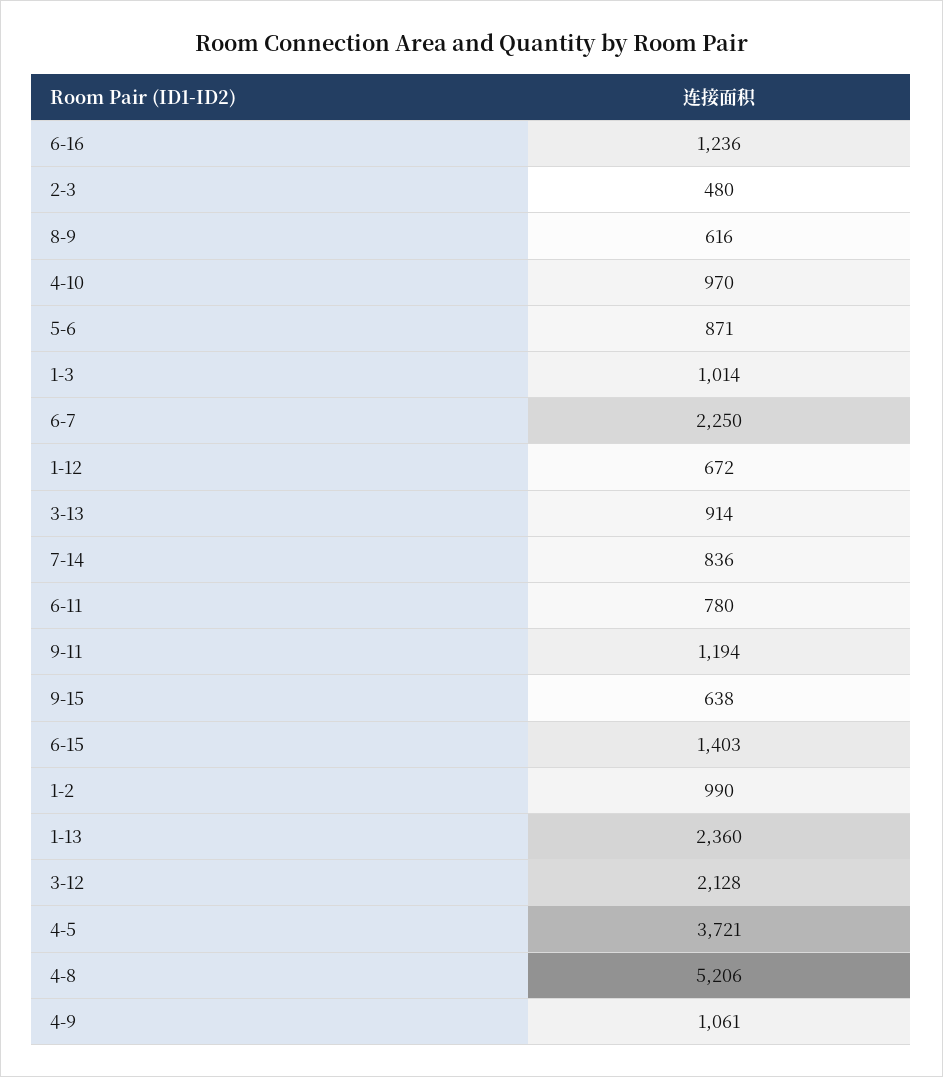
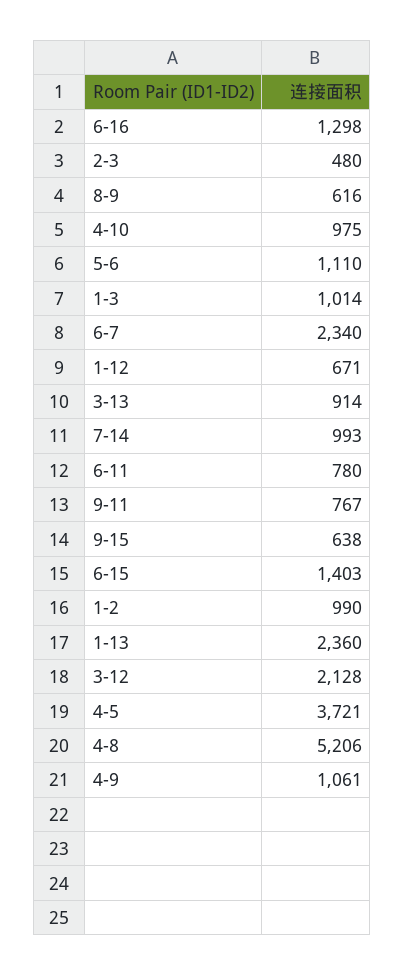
  {
-   "6-16": 1236,
+   "6-16": 1298,
    "2-3": 480,
    "8-9": 616,
-   "4-10": 970,
+   "4-10": 975,
-   "5-6": 871,
+   "5-6": 1110,
    "1-3": 1014,
-   "6-7": 2250,
+   "6-7": 2340,
-   "1-12": 672,
+   "1-12": 671,
    "3-13": 914,
-   "7-14": 836,
+   "7-14": 993,
    "6-11": 780,
-   "9-11": 1194,
+   "9-11": 767,
    "9-15": 638,
    "6-15": 1403,
    "1-2": 990,
    "1-13": 2360,
    "3-12": 2128,
    "4-5": 3721,
    "4-8": 5206,
    "4-9": 1061
  }

